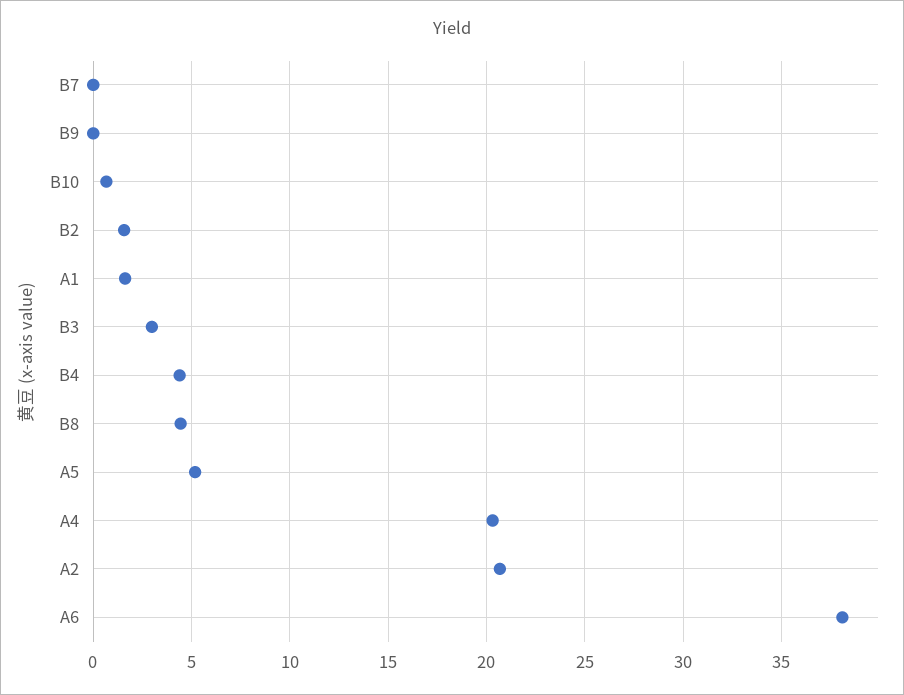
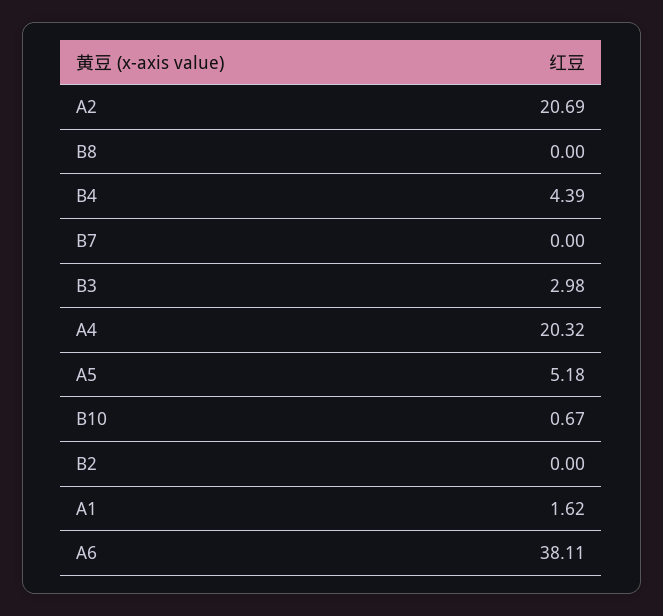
  {
    "B7": 0,
-   "B9": 0,
    "B10": 0.67,
-   "B2": 1.5,
+   "B2": 0,
    "A1": 1.62,
    "B3": 2.98,
    "B4": 4.39,
-   "B8": 4.5,
+   "B8": 0,
    "A5": 5.18,
    "A4": 20.32,
    "A2": 20.69,
    "A6": 38.11
  }

